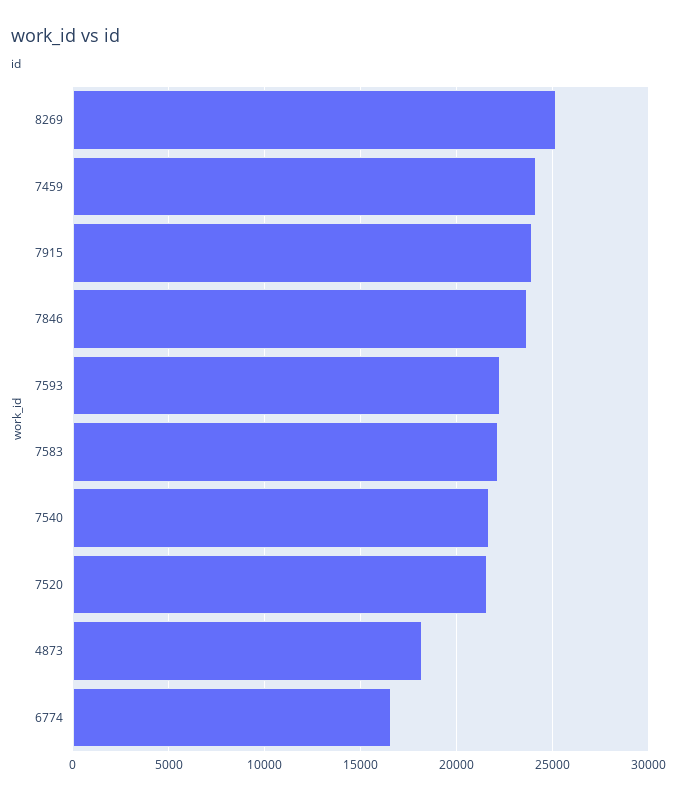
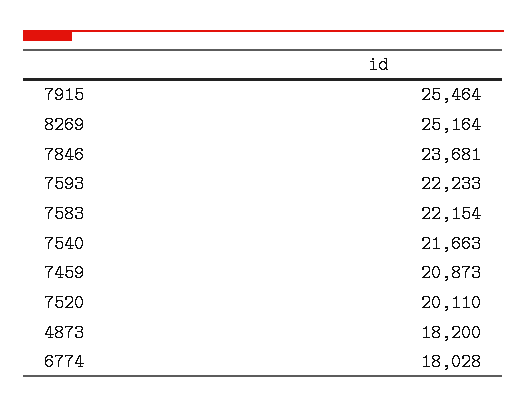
  {
    "8269": 25164,
-   "7459": 24000,
+   "7459": 20873,
-   "7915": 24000,
+   "7915": 25464,
    "7846": 23681,
    "7593": 22233,
    "7583": 22154,
    "7540": 21663,
-   "7520": 21500,
+   "7520": 20110,
    "4873": 18200,
-   "6774": 16500
+   "6774": 18028
  }

